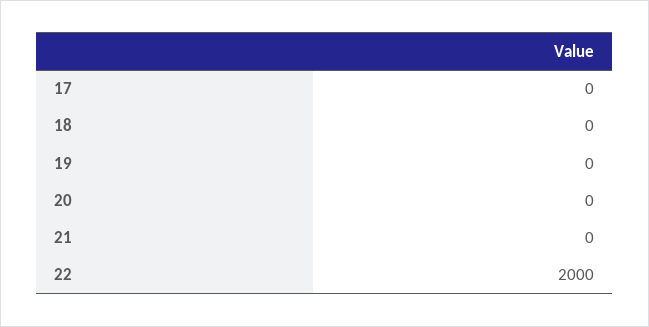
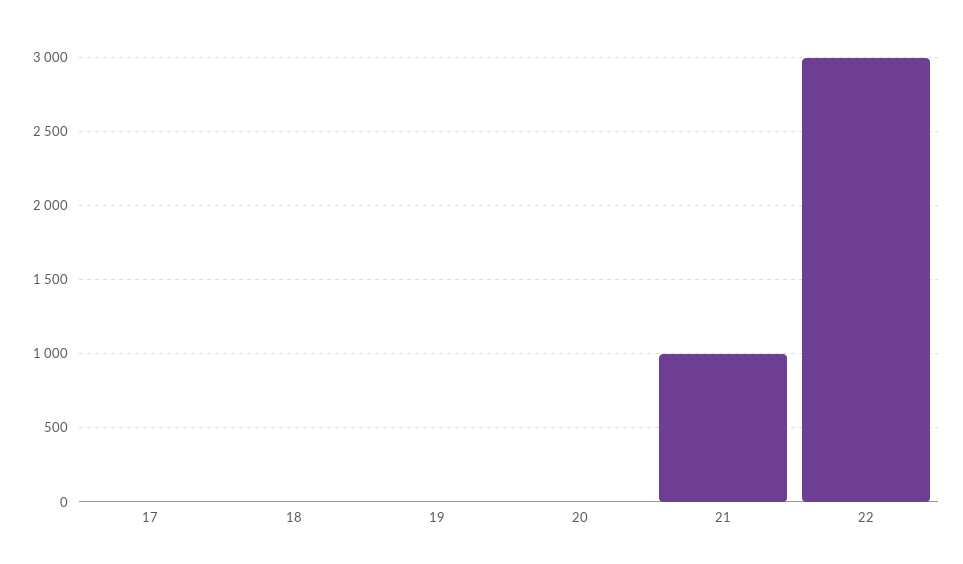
  {
    "17": 0,
    "18": 0,
    "19": 0,
    "20": 0,
-   "21": 0,
+   "21": 1000,
-   "22": 2000
+   "22": 3000
  }

